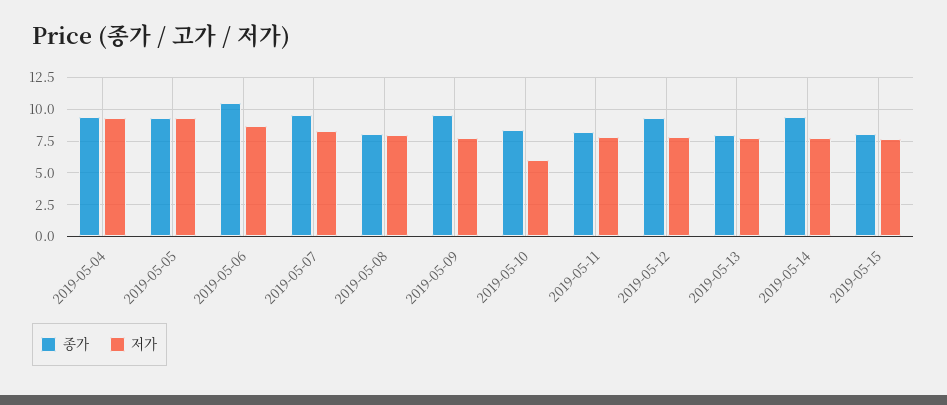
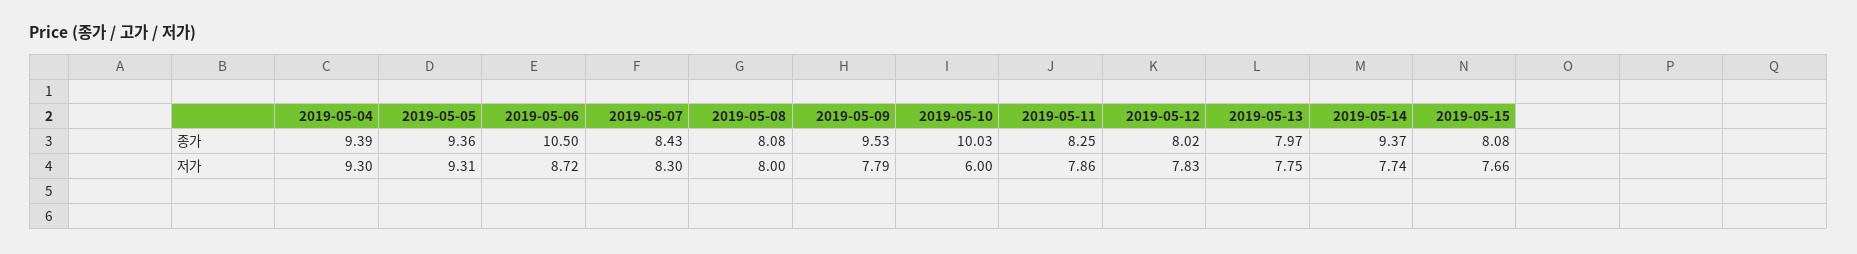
  {
    "종가": {
      "2019-05-04": 9.39,
      "2019-05-05": 9.36,
      "2019-05-06": 10.5,
-     "2019-05-07": 9.5,
+     "2019-05-07": 8.43,
      "2019-05-08": 8.08,
      "2019-05-09": 9.53,
-     "2019-05-10": 8.5,
+     "2019-05-10": 10.03,
      "2019-05-11": 8.25,
-     "2019-05-12": 9.5,
+     "2019-05-12": 8.02,
      "2019-05-13": 7.97,
      "2019-05-14": 9.37,
      "2019-05-15": 8.08
    },
    "저가": {
      "2019-05-04": 9.3,
      "2019-05-05": 9.31,
      "2019-05-06": 8.72,
      "2019-05-07": 8.3,
      "2019-05-08": 8,
      "2019-05-09": 7.79,
      "2019-05-10": 6,
      "2019-05-11": 7.86,
      "2019-05-12": 7.83,
      "2019-05-13": 7.75,
      "2019-05-14": 7.74,
      "2019-05-15": 7.66
    }
  }

